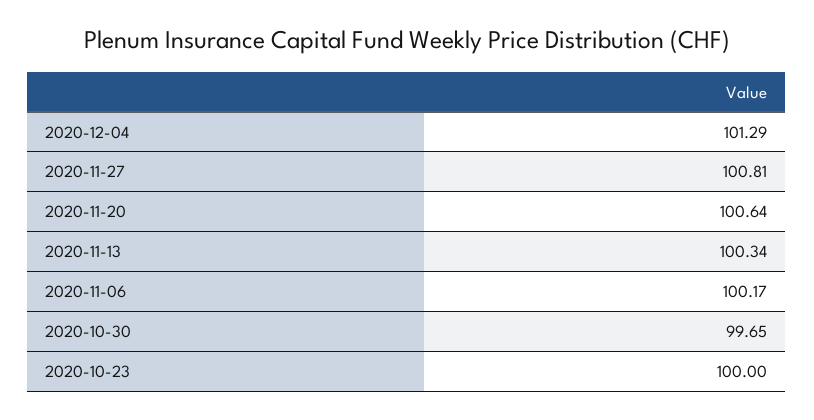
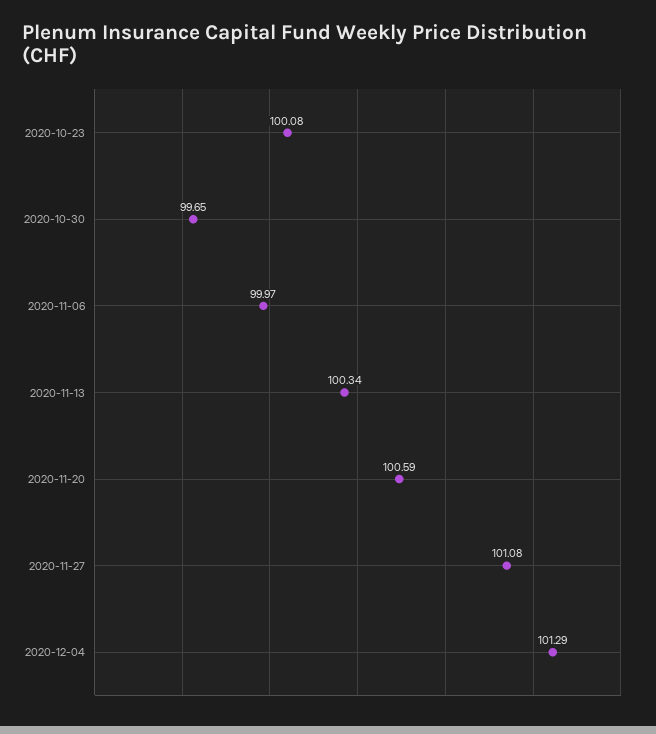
  {
    "2020-12-04": 101.29,
-   "2020-11-27": 100.81,
+   "2020-11-27": 101.08,
-   "2020-11-20": 100.64,
+   "2020-11-20": 100.59,
    "2020-11-13": 100.34,
-   "2020-11-06": 100.17,
+   "2020-11-06": 99.97,
    "2020-10-30": 99.65,
-   "2020-10-23": 100
+   "2020-10-23": 100.08
  }

